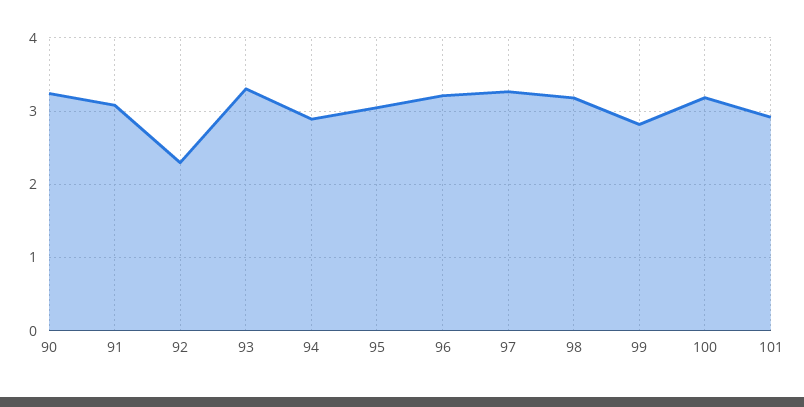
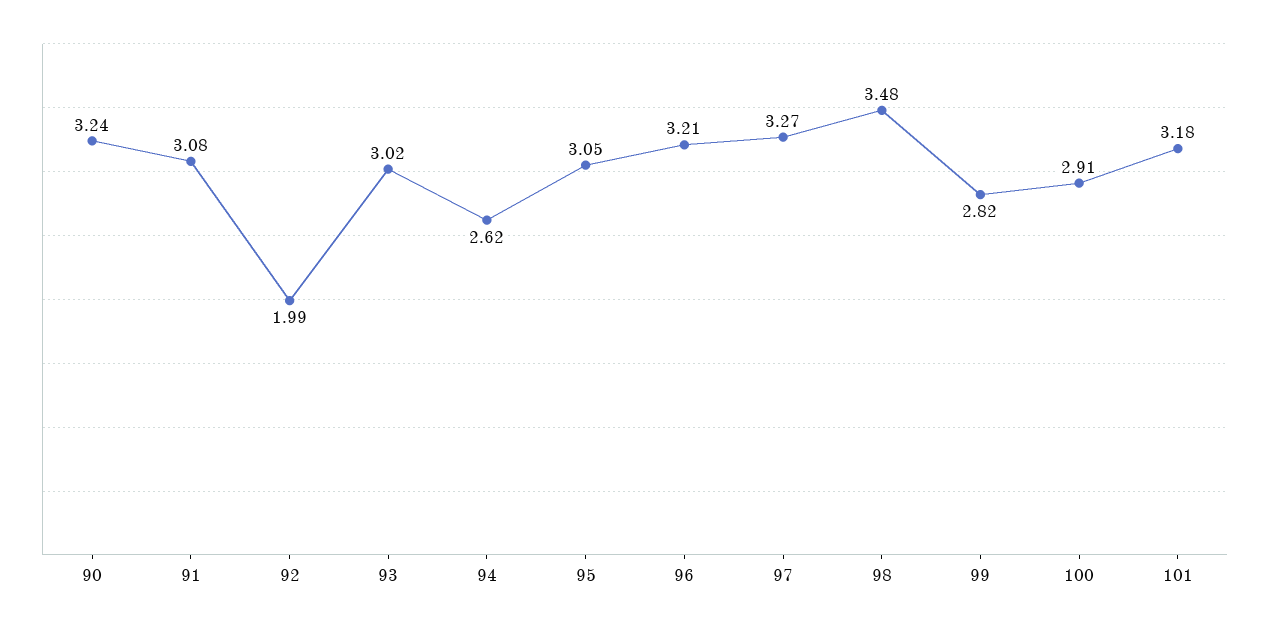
  {
    "90": 3.24,
    "91": 3.08,
-   "92": 2.3,
+   "92": 1.99,
-   "93": 3.3,
+   "93": 3.02,
-   "94": 2.9,
+   "94": 2.62,
    "95": 3.05,
    "96": 3.21,
    "97": 3.27,
-   "98": 3.2,
+   "98": 3.48,
    "99": 2.82,
-   "100": 3.2,
+   "100": 2.91,
-   "101": 2.9
+   "101": 3.18
  }

